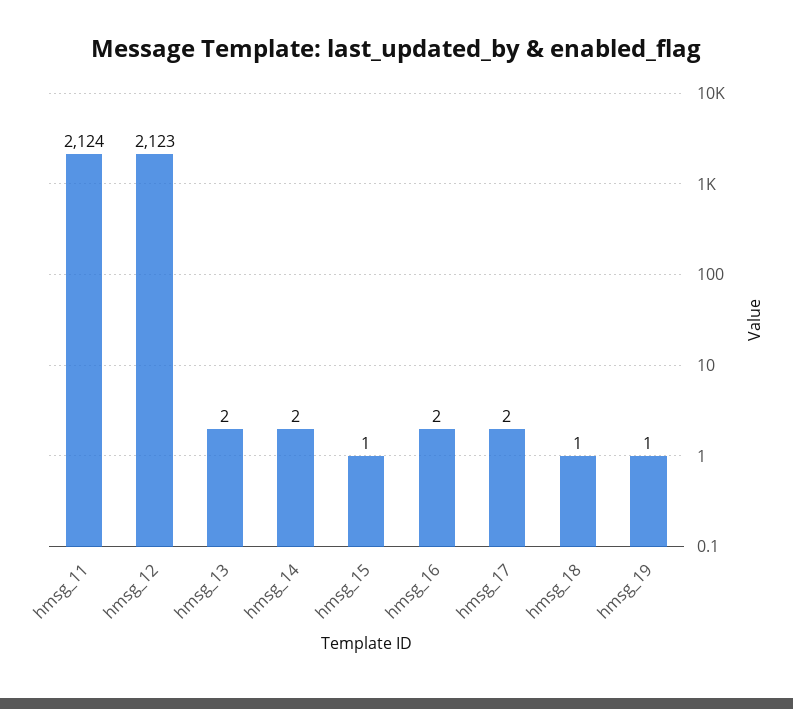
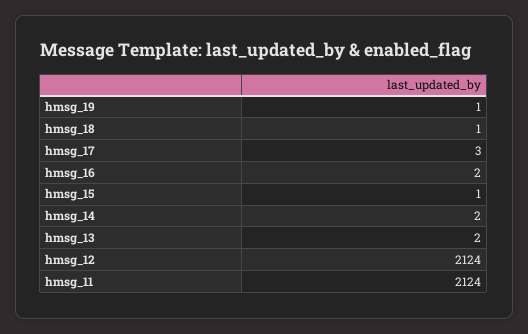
  {
    "hmsg_11": 2124,
-   "hmsg_12": 2123,
+   "hmsg_12": 2124,
    "hmsg_13": 2,
    "hmsg_14": 2,
    "hmsg_15": 1,
    "hmsg_16": 2,
-   "hmsg_17": 2,
+   "hmsg_17": 3,
    "hmsg_18": 1,
    "hmsg_19": 1
  }

